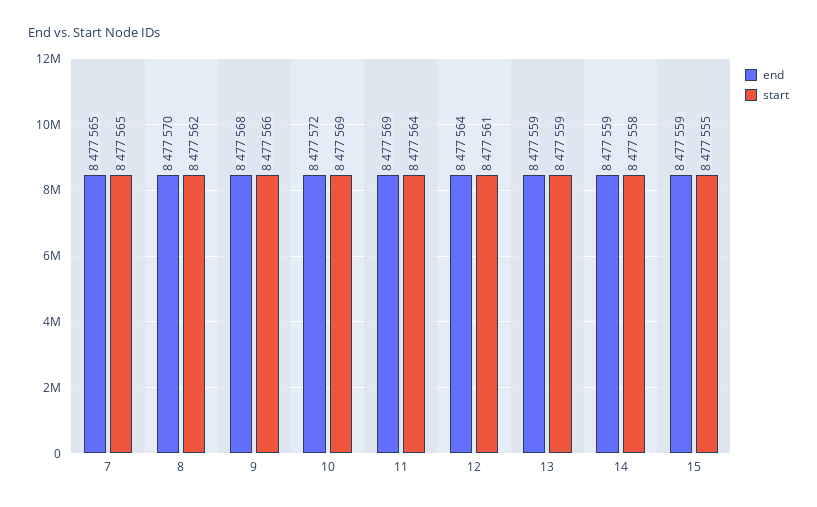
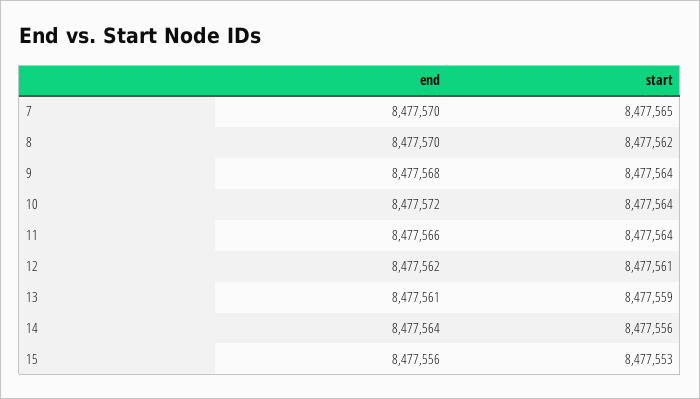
  {
    "end": {
-     "7": 8477565,
+     "7": 8477570,
      "8": 8477570,
      "9": 8477568,
      "10": 8477572,
-     "11": 8477569,
+     "11": 8477566,
-     "12": 8477564,
+     "12": 8477562,
-     "13": 8477559,
+     "13": 8477561,
-     "14": 8477559,
+     "14": 8477564,
-     "15": 8477559
+     "15": 8477556
    },
    "start": {
      "7": 8477565,
      "8": 8477562,
-     "9": 8477566,
+     "9": 8477564,
-     "10": 8477569,
+     "10": 8477564,
      "11": 8477564,
      "12": 8477561,
      "13": 8477559,
-     "14": 8477558,
+     "14": 8477556,
-     "15": 8477555
+     "15": 8477553
    }
  }

